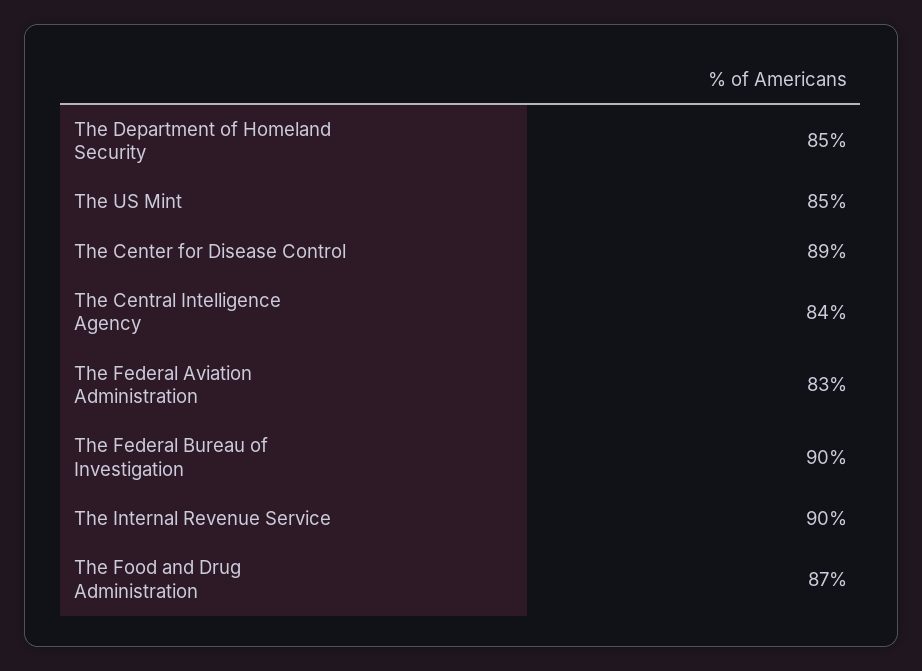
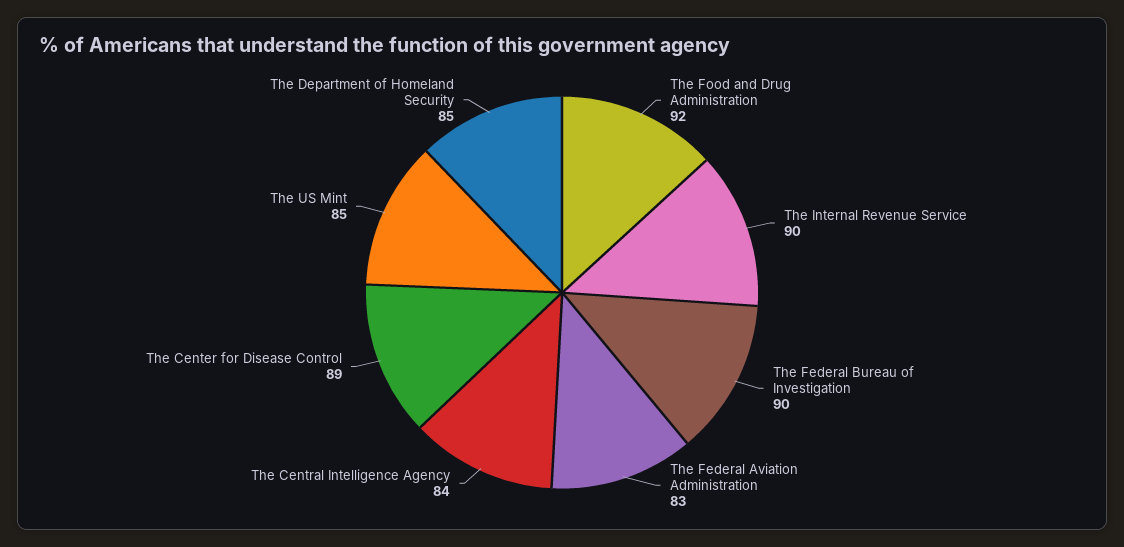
  {
    "The Department of Homeland Security": 85,
    "The US Mint": 85,
    "The Center for Disease Control": 89,
    "The Central Intelligence Agency": 84,
    "The Federal Aviation Administration": 83,
    "The Federal Bureau of Investigation": 90,
    "The Internal Revenue Service": 90,
-   "The Food and Drug Administration": 87
+   "The Food and Drug Administration": 92
  }

